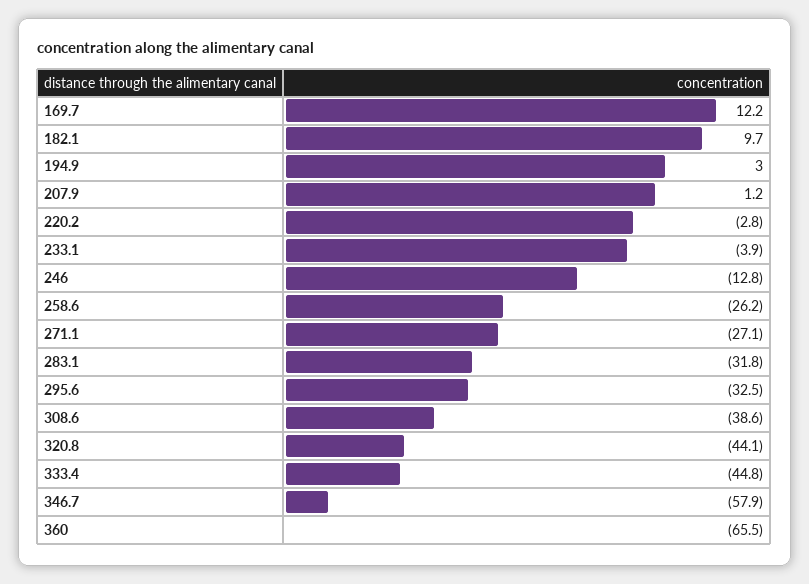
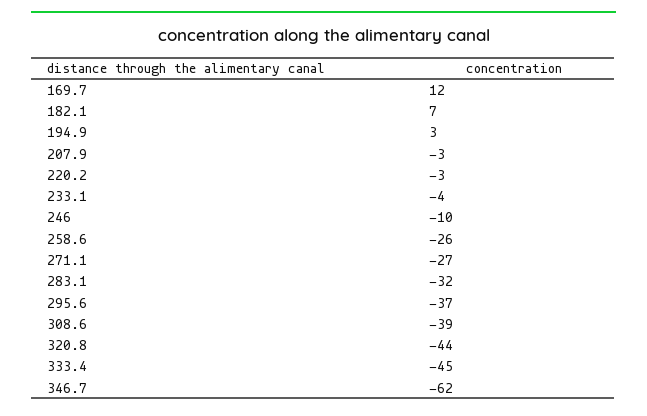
  {
    "169.7": 12.2,
-   "182.1": 9.7,
+   "182.1": 7,
    "194.9": 3,
-   "207.9": 1.2,
+   "207.9": -3,
    "220.2": -2.8,
    "233.1": -3.9,
-   "246": -12.8,
+   "246": -10,
    "258.6": -26.2,
    "271.1": -27.1,
    "283.1": -31.8,
-   "295.6": -32.5,
+   "295.6": -37,
    "308.6": -38.6,
    "320.8": -44.1,
    "333.4": -44.8,
-   "346.7": -57.9,
+   "346.7": -62
-   "360": -65.5
  }

